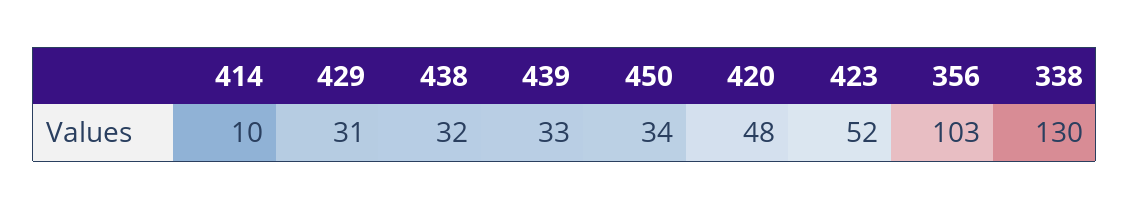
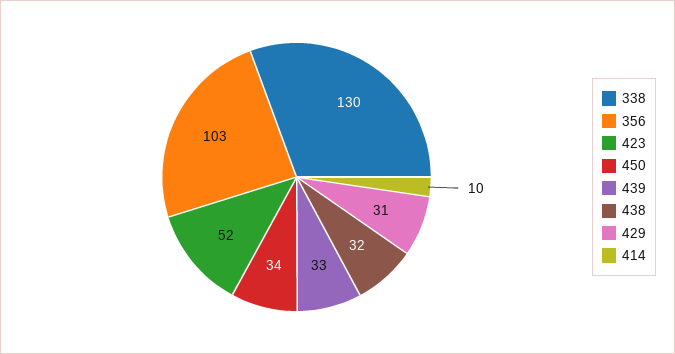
  {
    "414": 10,
    "429": 31,
    "438": 32,
    "439": 33,
    "450": 34,
-   "420": 48,
    "423": 52,
    "356": 103,
    "338": 130
  }

